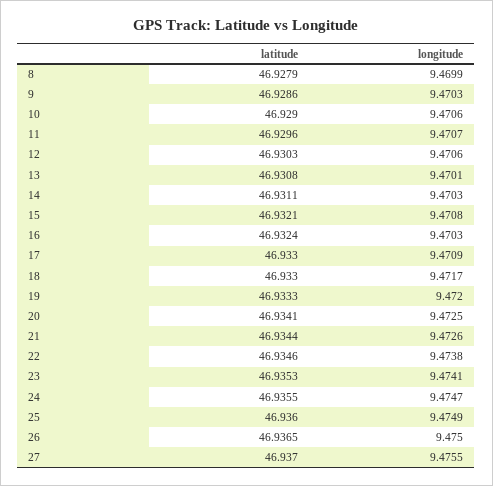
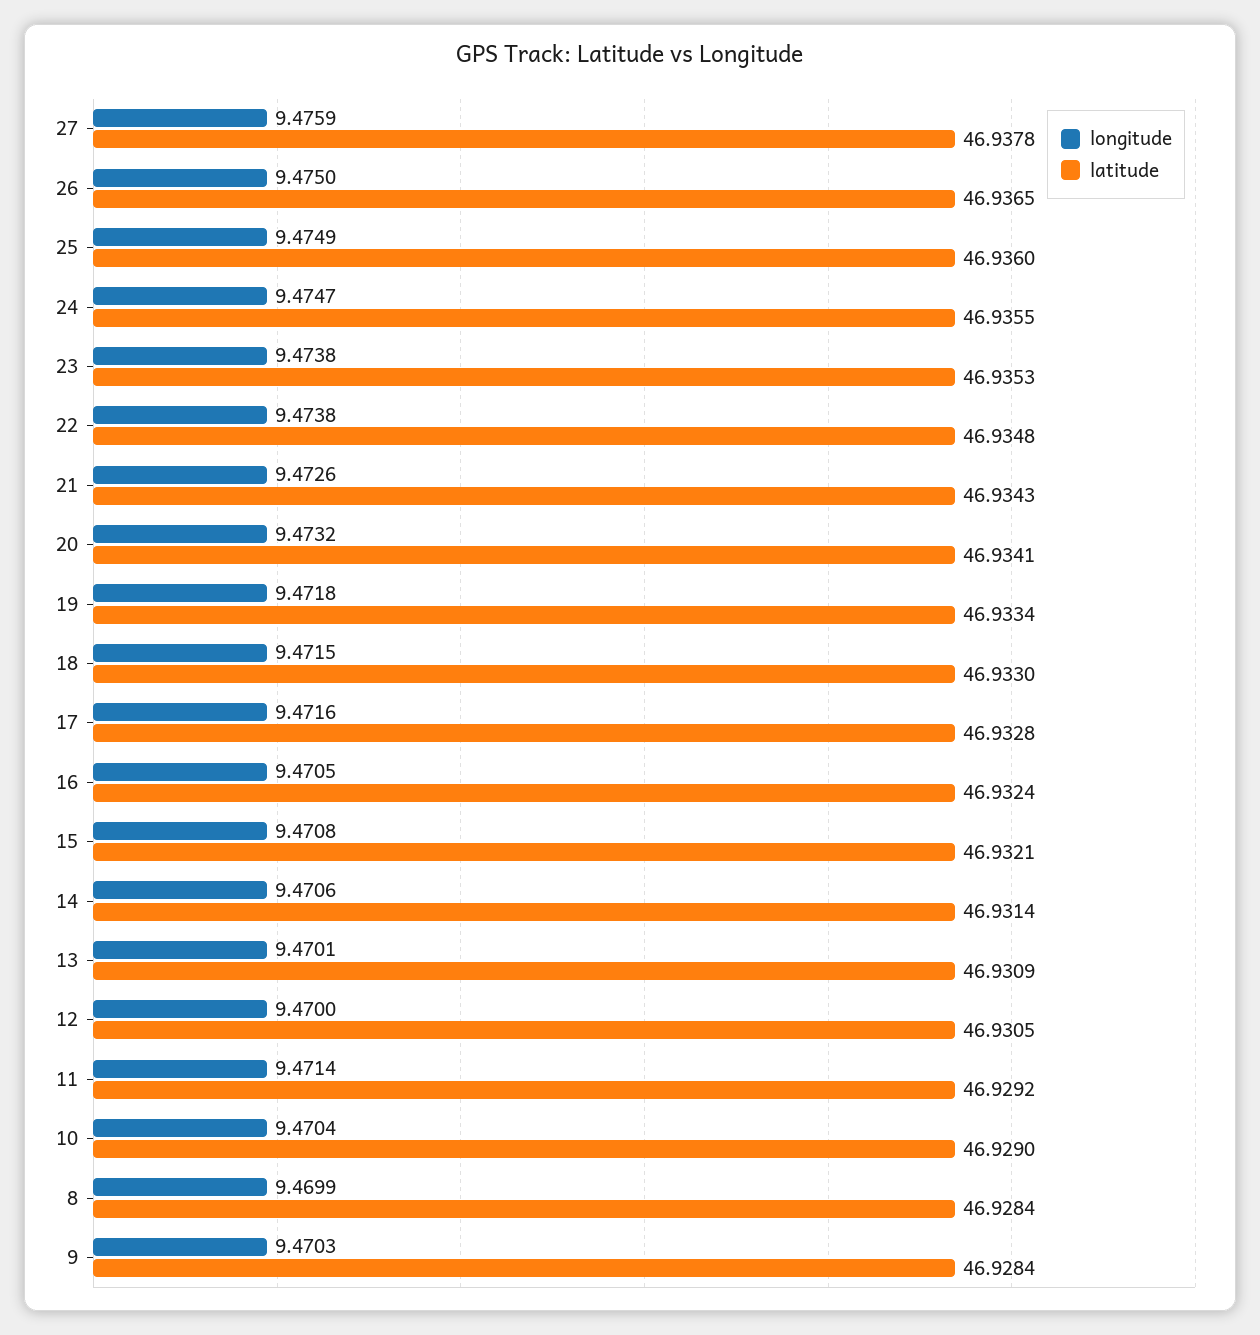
  {
    "latitude": {
-     "8": 46.9279,
+     "8": 46.9284,
-     "9": 46.9286,
+     "9": 46.9284,
      "10": 46.929,
-     "11": 46.9296,
+     "11": 46.9292,
-     "12": 46.9303,
+     "12": 46.9305,
-     "13": 46.9308,
+     "13": 46.9309,
-     "14": 46.9311,
+     "14": 46.9314,
      "15": 46.9321,
      "16": 46.9324,
-     "17": 46.933,
+     "17": 46.9328,
      "18": 46.933,
-     "19": 46.9333,
+     "19": 46.9334,
      "20": 46.9341,
-     "21": 46.9344,
+     "21": 46.9343,
-     "22": 46.9346,
+     "22": 46.9348,
      "23": 46.9353,
      "24": 46.9355,
      "25": 46.936,
      "26": 46.9365,
-     "27": 46.937
+     "27": 46.9378
    },
    "longitude": {
      "8": 9.4699,
      "9": 9.4703,
-     "10": 9.4706,
+     "10": 9.4704,
-     "11": 9.4707,
+     "11": 9.4714,
-     "12": 9.4706,
+     "12": 9.47,
      "13": 9.4701,
-     "14": 9.4703,
+     "14": 9.4706,
      "15": 9.4708,
-     "16": 9.4703,
+     "16": 9.4705,
-     "17": 9.4709,
+     "17": 9.4716,
-     "18": 9.4717,
+     "18": 9.4715,
-     "19": 9.472,
+     "19": 9.4718,
-     "20": 9.4725,
+     "20": 9.4732,
      "21": 9.4726,
      "22": 9.4738,
-     "23": 9.4741,
+     "23": 9.4738,
      "24": 9.4747,
      "25": 9.4749,
      "26": 9.475,
-     "27": 9.4755
+     "27": 9.4759
    }
  }

